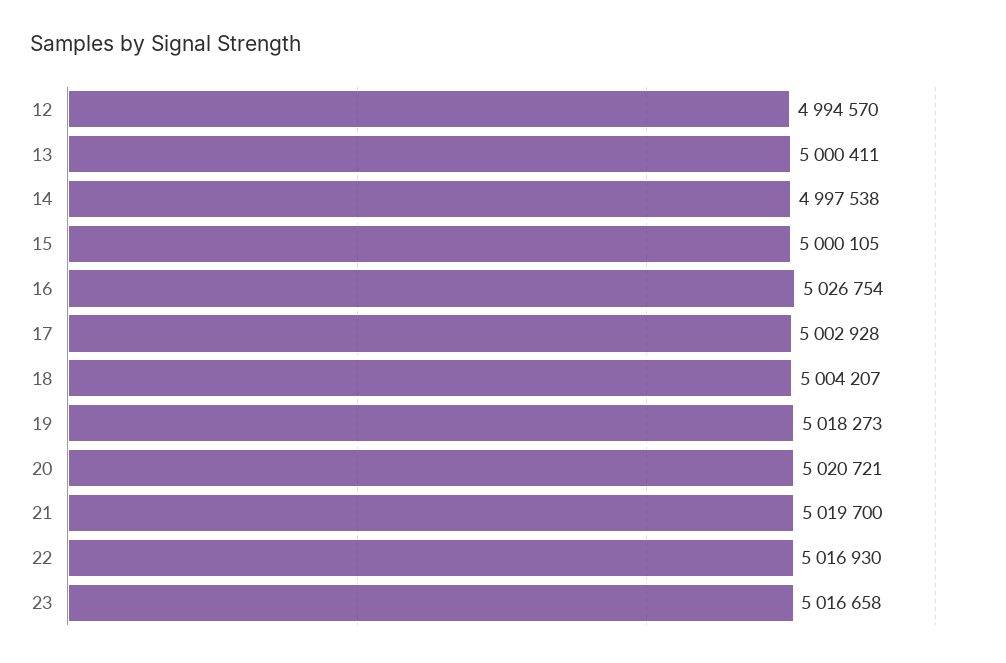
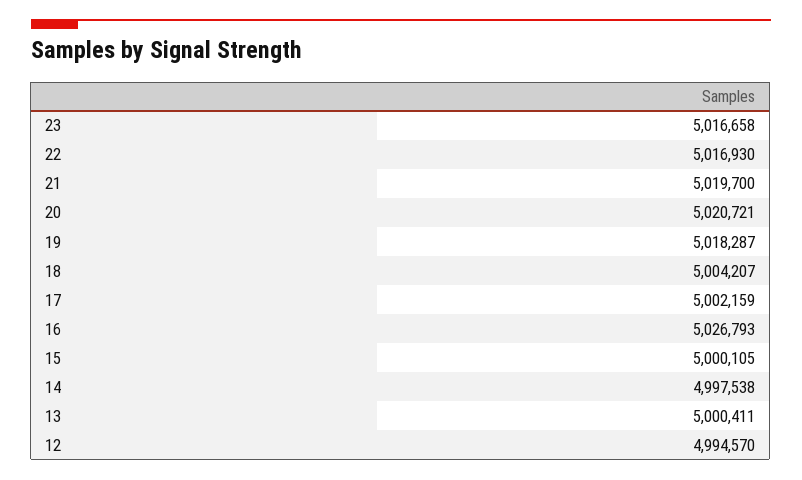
  {
    "12": 4994570,
    "13": 5000411,
    "14": 4997538,
    "15": 5000105,
-   "16": 5026754,
+   "16": 5026793,
-   "17": 5002928,
+   "17": 5002159,
    "18": 5004207,
-   "19": 5018273,
+   "19": 5018287,
    "20": 5020721,
    "21": 5019700,
    "22": 5016930,
    "23": 5016658
  }

